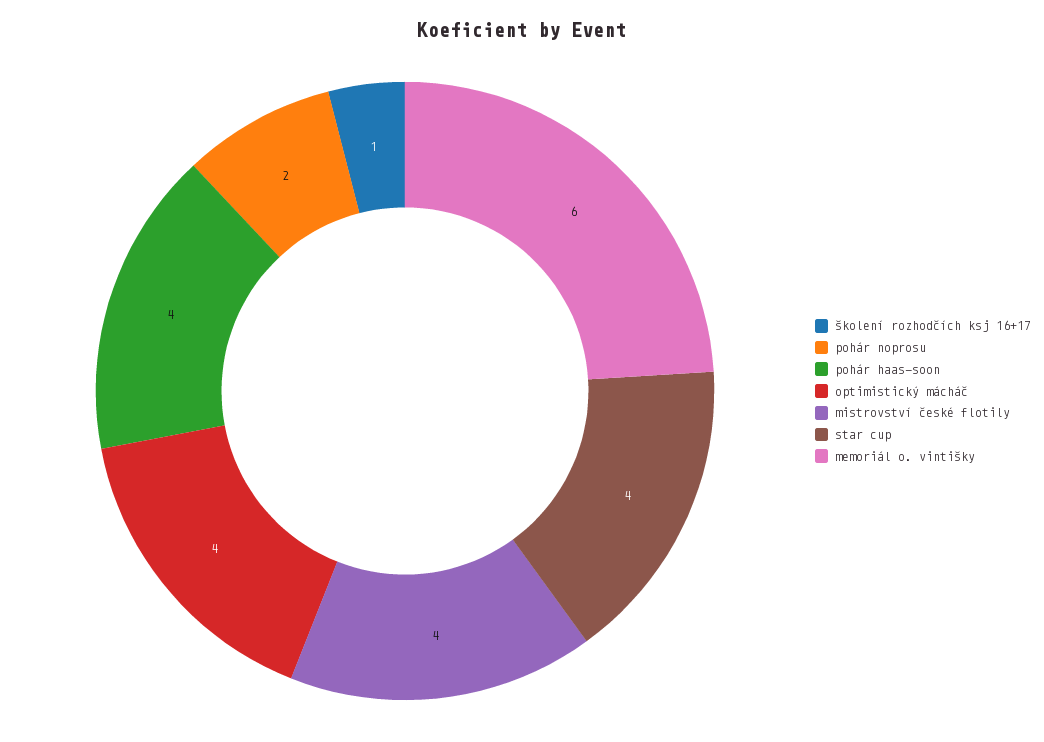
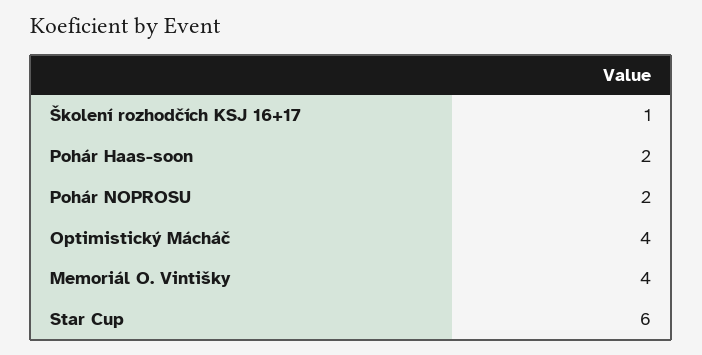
  {
    "školení rozhodčích ksj 16+17": 1,
    "pohár noprosu": 2,
-   "pohár haas-soon": 4,
+   "pohár haas-soon": 2,
    "optimistický mácháč": 4,
-   "mistrovství české flotily": 4,
-   "star cup": 4,
+   "star cup": 6,
-   "memoriál o. vintišky": 6
+   "memoriál o. vintišky": 4
  }

